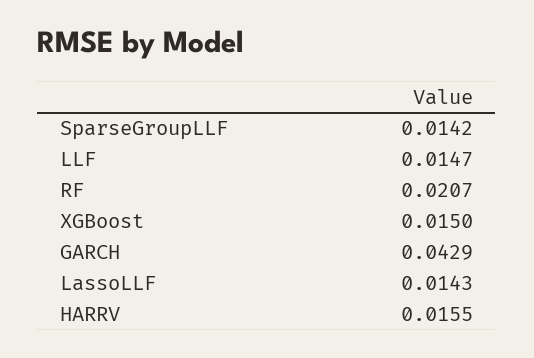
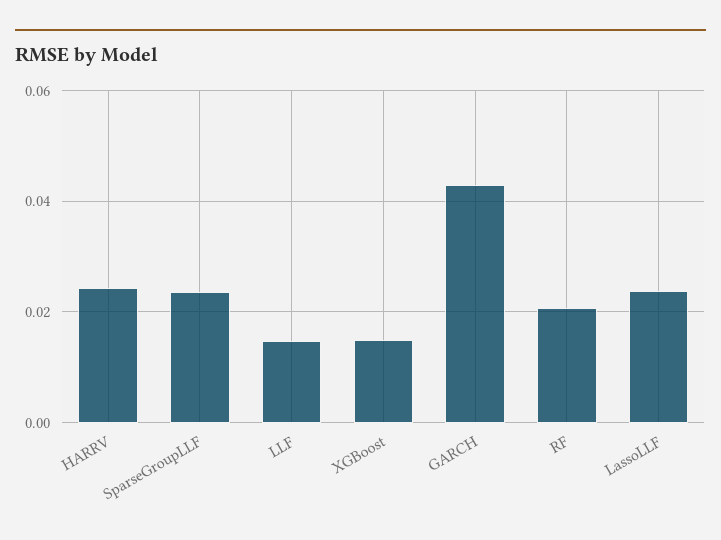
  {
-   "SparseGroupLLF": 0.0142,
+   "SparseGroupLLF": 0.024,
    "LLF": 0.0147,
    "RF": 0.0207,
    "XGBoost": 0.015,
    "GARCH": 0.0429,
-   "LassoLLF": 0.0143,
+   "LassoLLF": 0.024,
-   "HARRV": 0.0155
+   "HARRV": 0.024
  }

